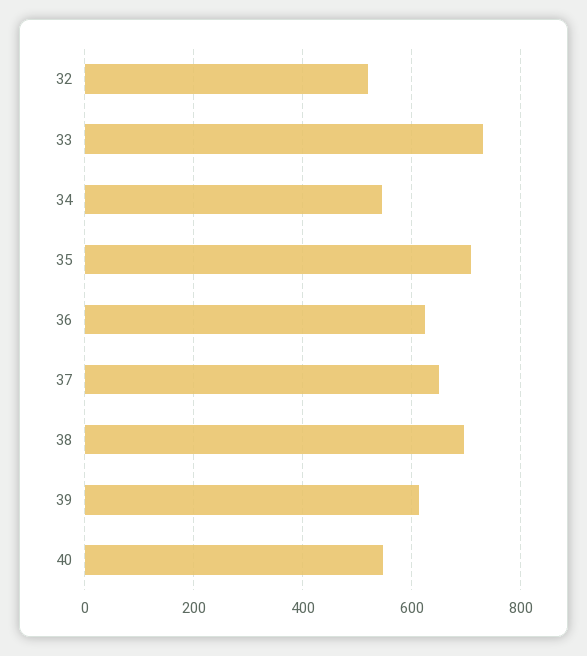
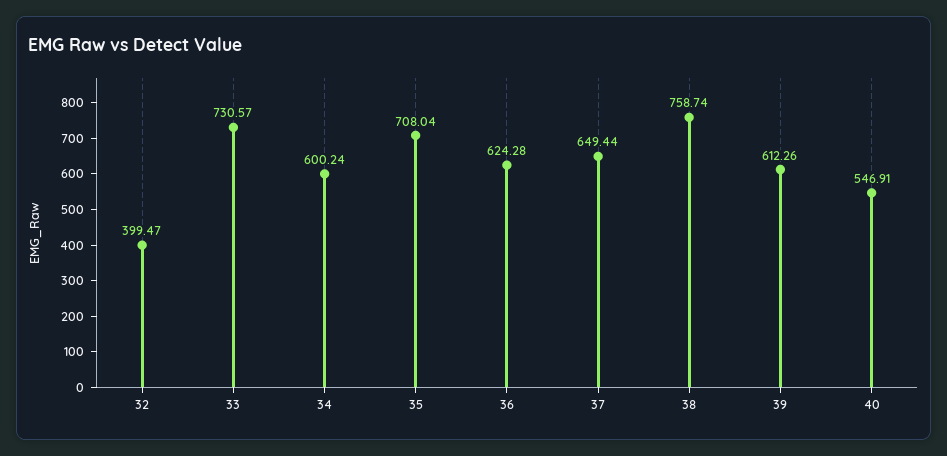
  {
-   "32": 520,
+   "32": 399.47,
    "33": 730.57,
-   "34": 540,
+   "34": 600.24,
    "35": 708.04,
    "36": 624.28,
    "37": 649.44,
-   "38": 700,
+   "38": 758.74,
    "39": 612.26,
    "40": 546.91
  }

